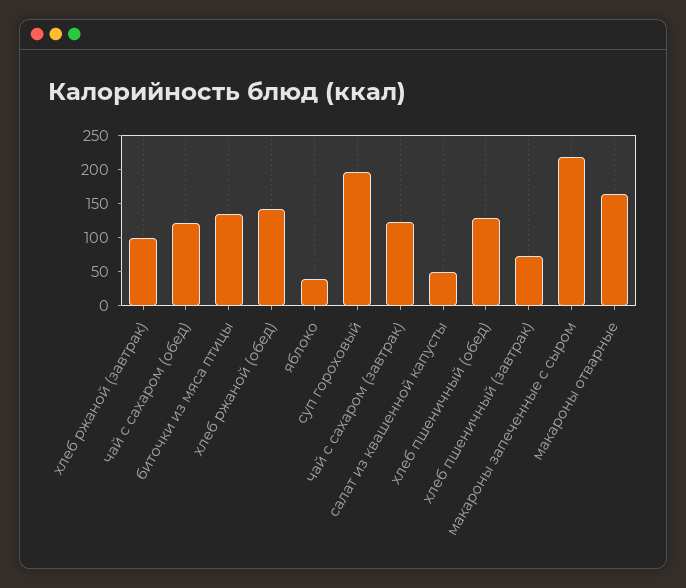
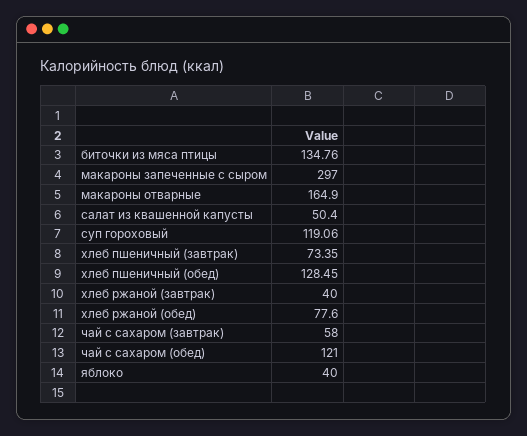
  {
-   "хлеб ржаной (завтрак)": 100,
+   "хлеб ржаной (завтрак)": 40,
    "чай с сахаром (обед)": 121,
    "биточки из мяса птицы": 134.76,
-   "хлеб ржаной (обед)": 150,
+   "хлеб ржаной (обед)": 77.6,
    "яблоко": 40,
-   "суп гороховый": 200,
+   "суп гороховый": 119.06,
-   "чай с сахаром (завтрак)": 125,
+   "чай с сахаром (завтрак)": 58,
    "салат из квашенной капусты": 50.4,
    "хлеб пшеничный (обед)": 128.45,
    "хлеб пшеничный (завтрак)": 73.35,
-   "макароны запеченные с сыром": 225,
+   "макароны запеченные с сыром": 297,
    "макароны отварные": 164.9
  }

